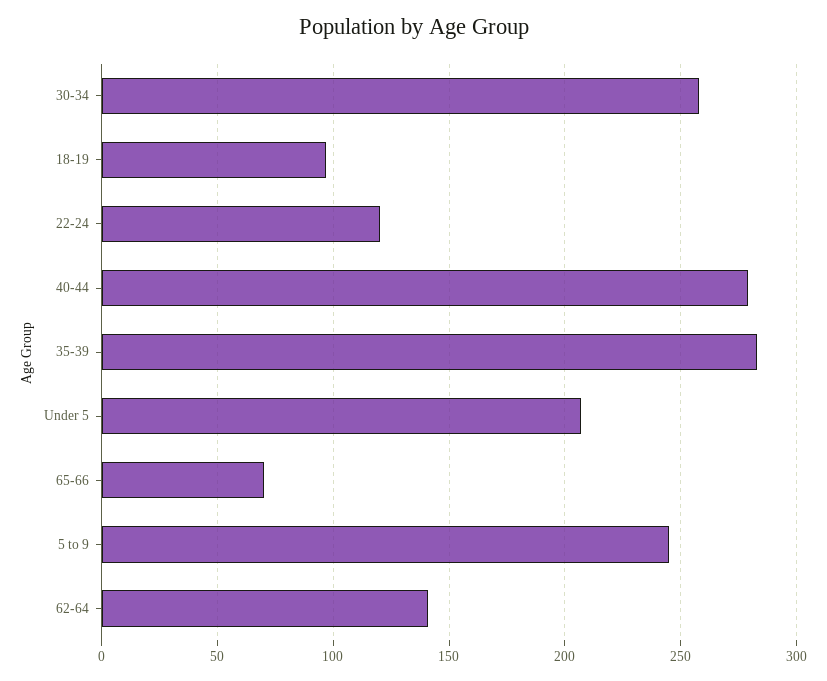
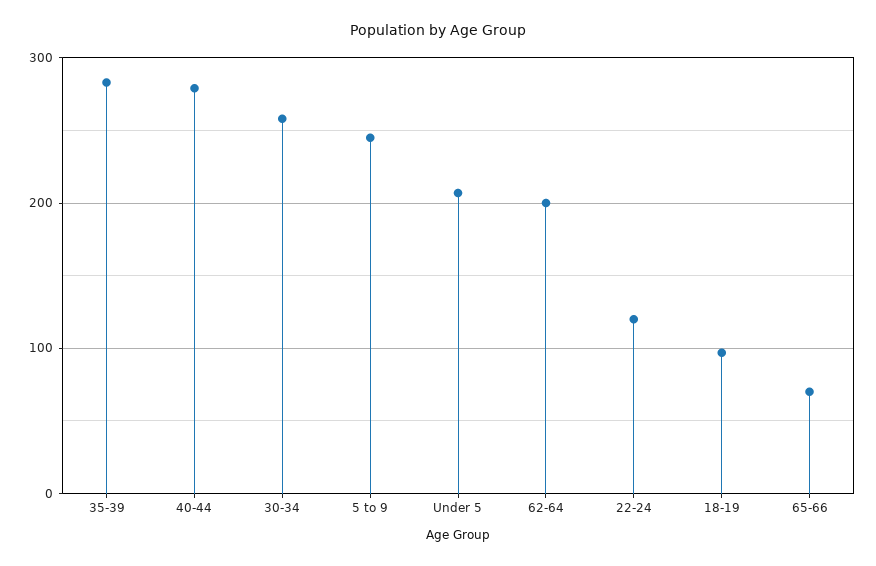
  {
    "30-34": 260,
    "18-19": 95,
    "22-24": 120,
    "40-44": 280,
    "35-39": 285,
    "Under 5": 205,
    "65-66": 70,
    "5 to 9": 245,
-   "62-64": 140
+   "62-64": 200
  }

